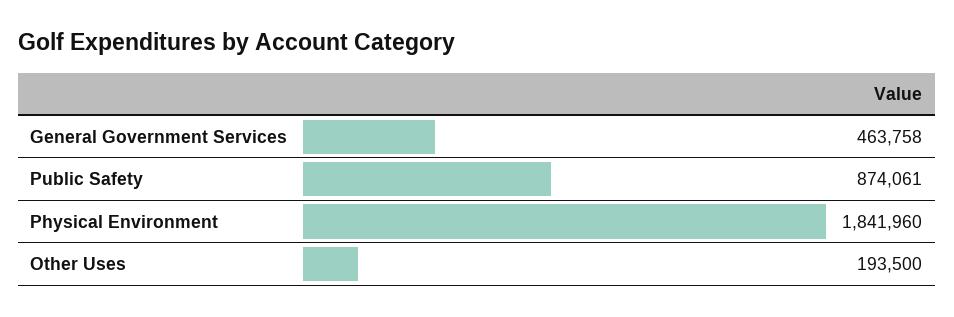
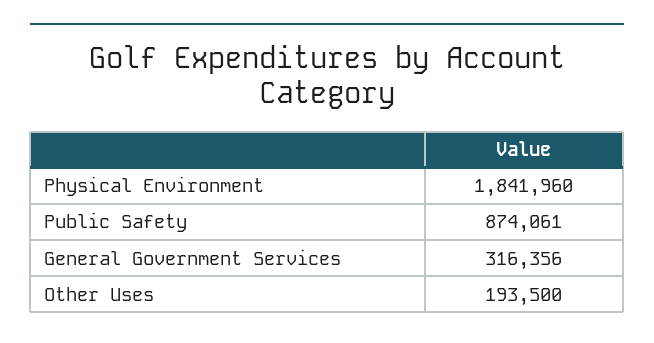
  {
-   "General Government Services": 463758,
+   "General Government Services": 316356,
    "Public Safety": 874061,
    "Physical Environment": 1841960,
    "Other Uses": 193500
  }

